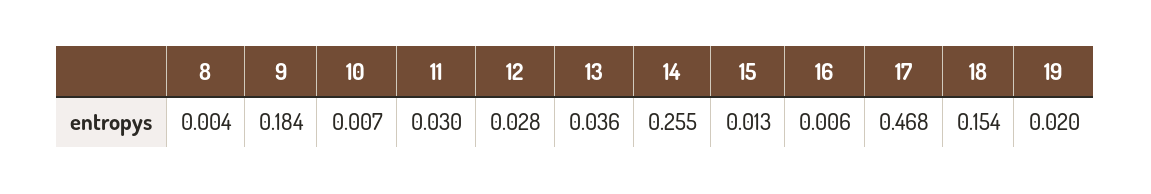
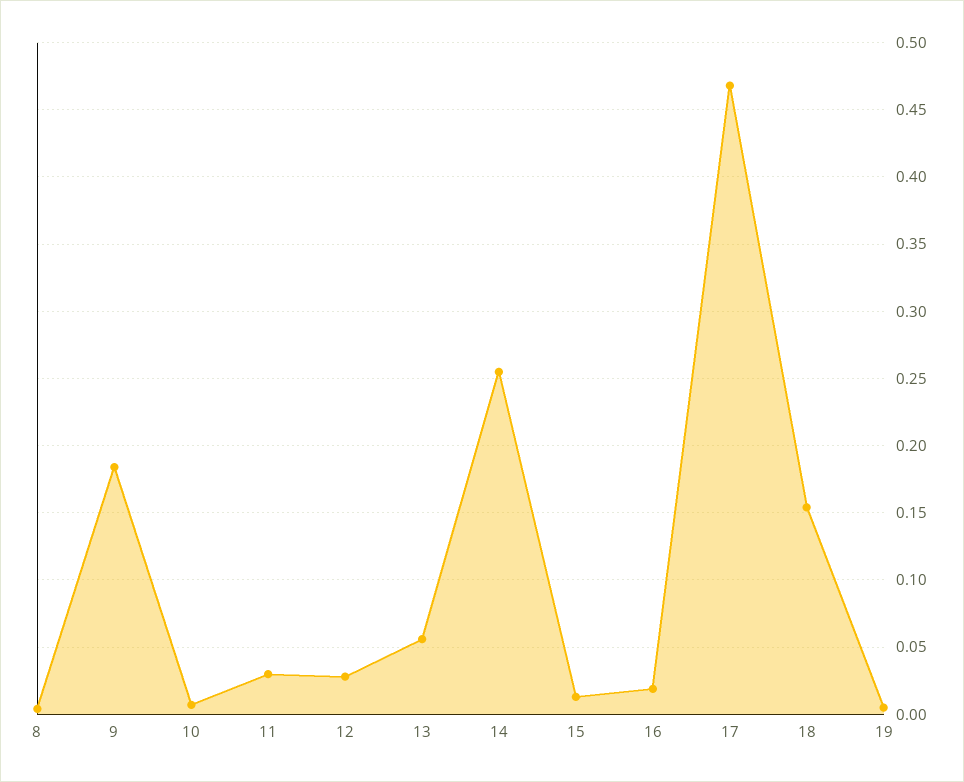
  {
    "8": 0.004,
    "9": 0.184,
    "10": 0.007,
    "11": 0.03,
    "12": 0.028,
-   "13": 0.036,
+   "13": 0.055,
    "14": 0.255,
    "15": 0.013,
-   "16": 0.006,
+   "16": 0.02,
    "17": 0.468,
    "18": 0.154,
-   "19": 0.02
+   "19": 0.005
  }

